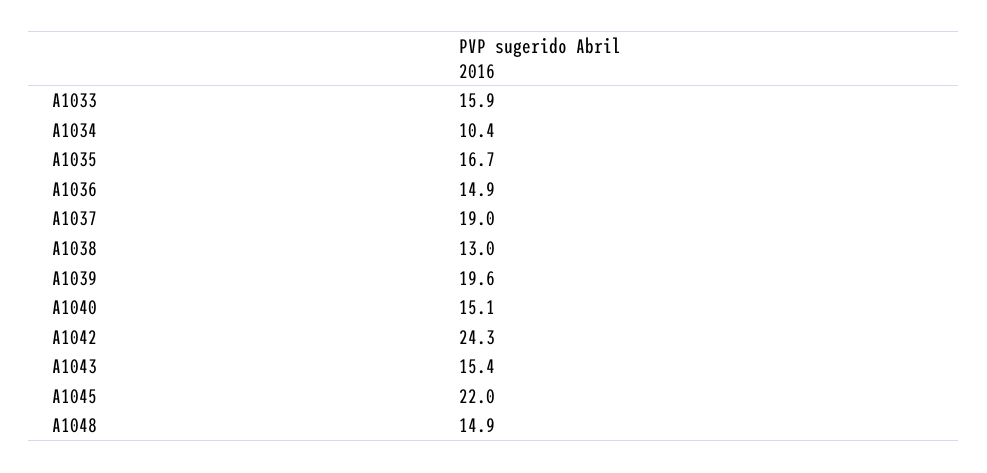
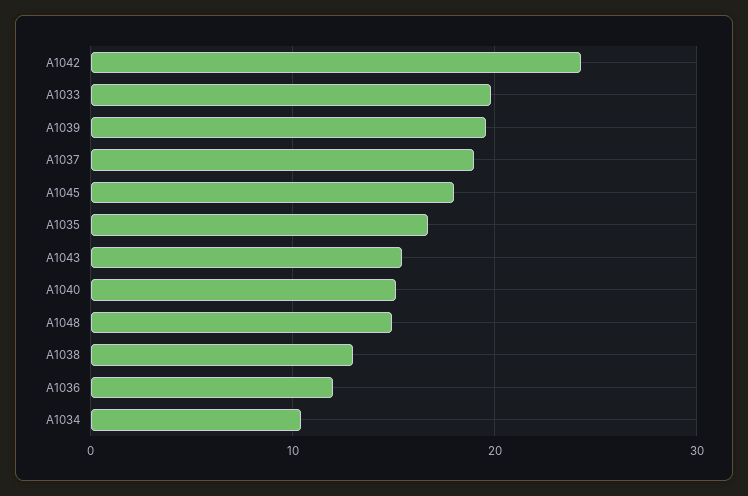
  {
-   "A1033": 15.9,
+   "A1033": 20,
    "A1034": 10.4,
    "A1035": 16.7,
-   "A1036": 14.9,
+   "A1036": 12,
    "A1037": 19,
    "A1038": 13,
    "A1039": 19.6,
    "A1040": 15.1,
    "A1042": 24.3,
    "A1043": 15.4,
-   "A1045": 22,
+   "A1045": 18,
    "A1048": 14.9
  }

